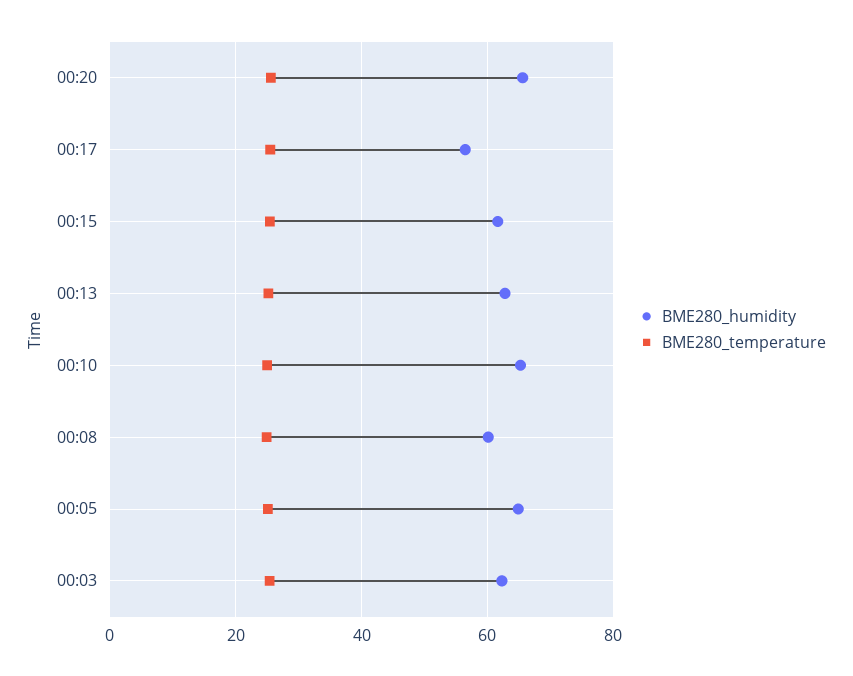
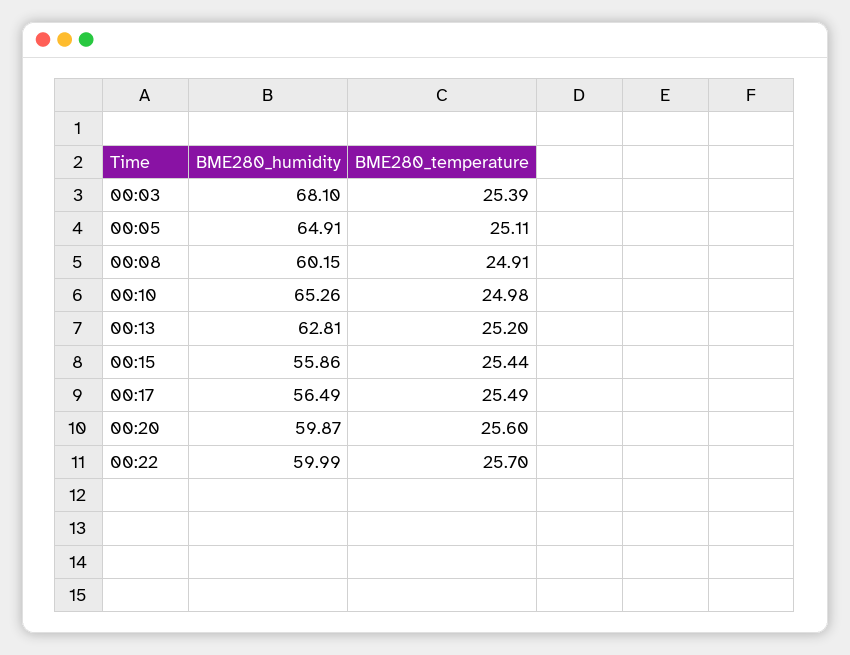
  {
    "BME280_humidity": {
-     "00:20": 66,
+     "00:20": 59.87,
      "00:17": 56.49,
-     "00:15": 62,
+     "00:15": 55.86,
      "00:13": 62.81,
      "00:10": 65.26,
      "00:08": 60.15,
      "00:05": 64.91,
-     "00:03": 62
+     "00:03": 68.1,
+     "00:22": 59.99
    },
    "BME280_temperature": {
      "00:20": 25.6,
      "00:17": 25.49,
      "00:15": 25.44,
      "00:13": 25.2,
      "00:10": 24.98,
      "00:08": 24.91,
      "00:05": 25.11,
-     "00:03": 25.39
+     "00:03": 25.39,
+     "00:22": 25.7
    }
  }

